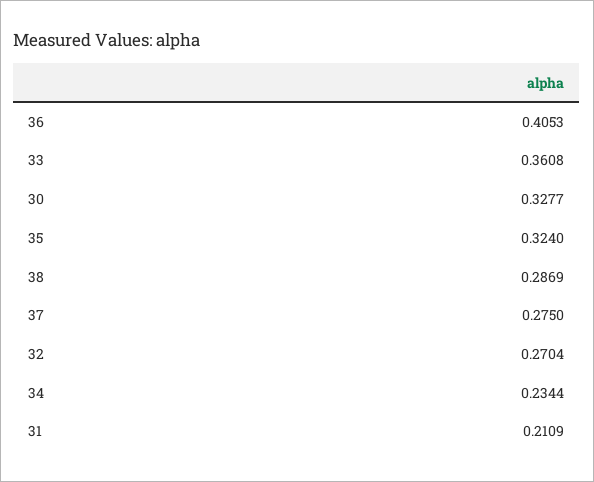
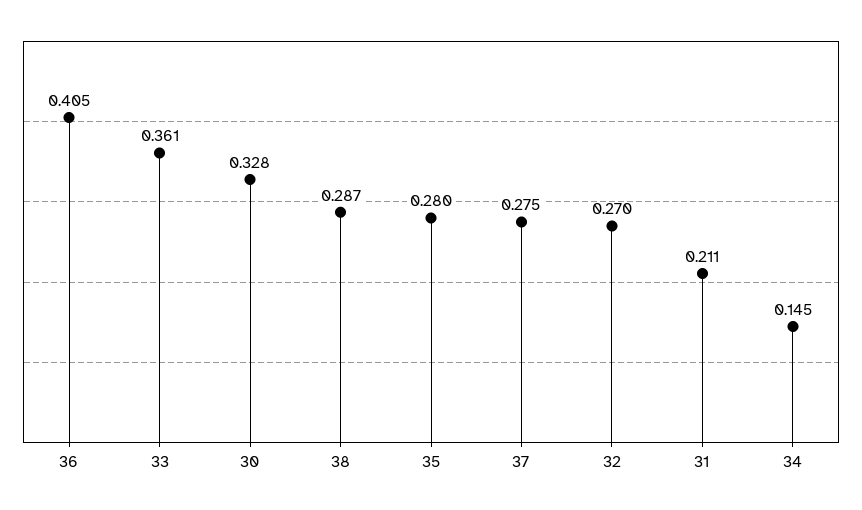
  {
    "36": 0.4053,
    "33": 0.3608,
    "30": 0.3277,
-   "35": 0.324,
+   "35": 0.28,
    "38": 0.2869,
    "37": 0.275,
    "32": 0.2704,
-   "34": 0.2344,
+   "34": 0.145,
    "31": 0.2109
  }

